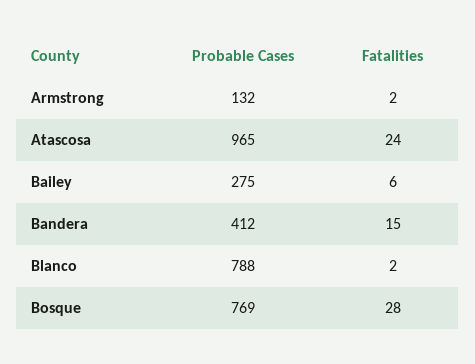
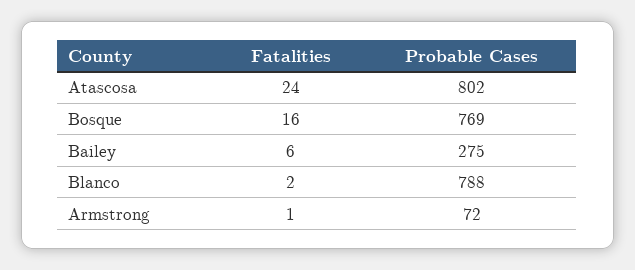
  {
    "Probable Cases": {
-     "Armstrong": 132,
+     "Armstrong": 72,
-     "Atascosa": 965,
+     "Atascosa": 802,
      "Bailey": 275,
-     "Bandera": 412,
      "Blanco": 788,
      "Bosque": 769
    },
    "Fatalities": {
-     "Armstrong": 2,
+     "Armstrong": 1,
      "Atascosa": 24,
      "Bailey": 6,
-     "Bandera": 15,
      "Blanco": 2,
-     "Bosque": 28
+     "Bosque": 16
    }
  }

